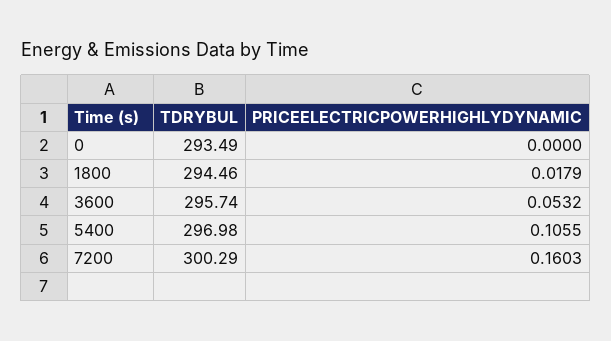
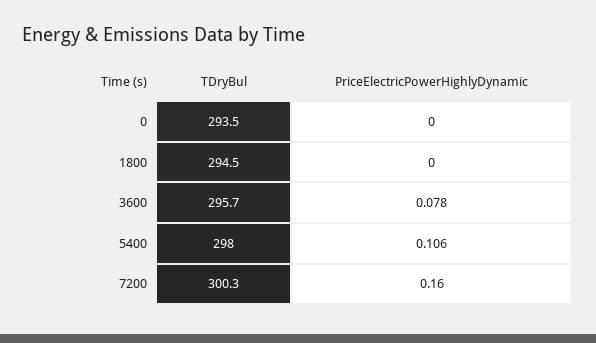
  {
    "TDRYBUL": {
      "0": 293.49,
      "1800": 294.46,
      "3600": 295.74,
-     "5400": 296.98,
+     "5400": 298,
      "7200": 300.29
    },
    "PRICEELECTRICPOWERHIGHLYDYNAMIC": {
      "0": 0,
-     "1800": 0.0179,
+     "1800": 0,
-     "3600": 0.0532,
+     "3600": 0.078,
      "5400": 0.1055,
      "7200": 0.1603
    }
  }

